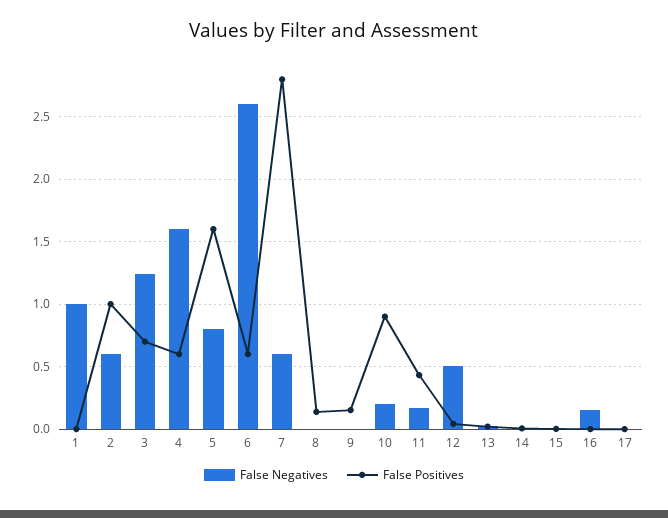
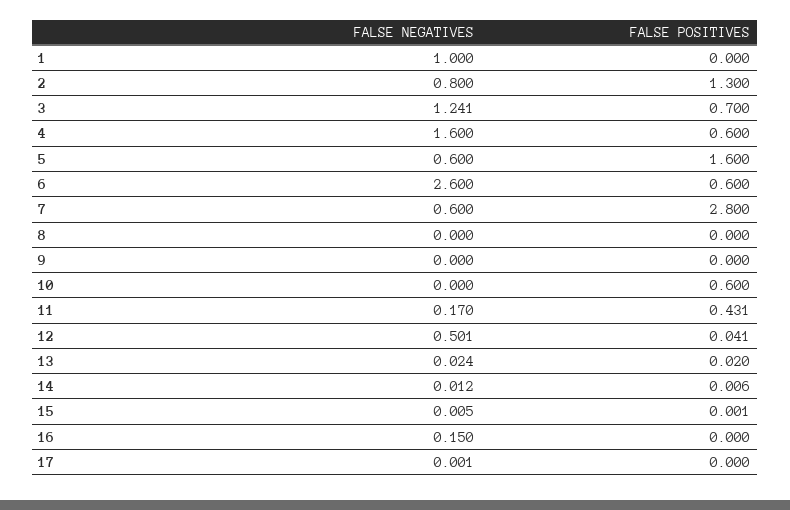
  {
    "False Negatives": {
      "1": 1,
-     "2": 0.6,
+     "2": 0.8,
      "3": 1.241,
      "4": 1.6,
-     "5": 0.8,
+     "5": 0.6,
      "6": 2.6,
      "7": 0.6,
      "8": 0,
      "9": 0,
-     "10": 0.2,
+     "10": 0,
      "11": 0.17,
      "12": 0.501,
      "13": 0.024,
      "14": 0.012,
      "15": 0.005,
      "16": 0.15,
      "17": 0.001
    },
    "False Positives": {
      "1": 0,
-     "2": 1,
+     "2": 1.3,
      "3": 0.7,
      "4": 0.6,
      "5": 1.6,
      "6": 0.6,
      "7": 2.8,
-     "8": 0.15,
+     "8": 0,
-     "9": 0.15,
+     "9": 0,
-     "10": 0.9,
+     "10": 0.6,
      "11": 0.431,
      "12": 0.041,
      "13": 0.02,
      "14": 0.006,
      "15": 0.001,
      "16": 0,
      "17": 0
    }
  }

